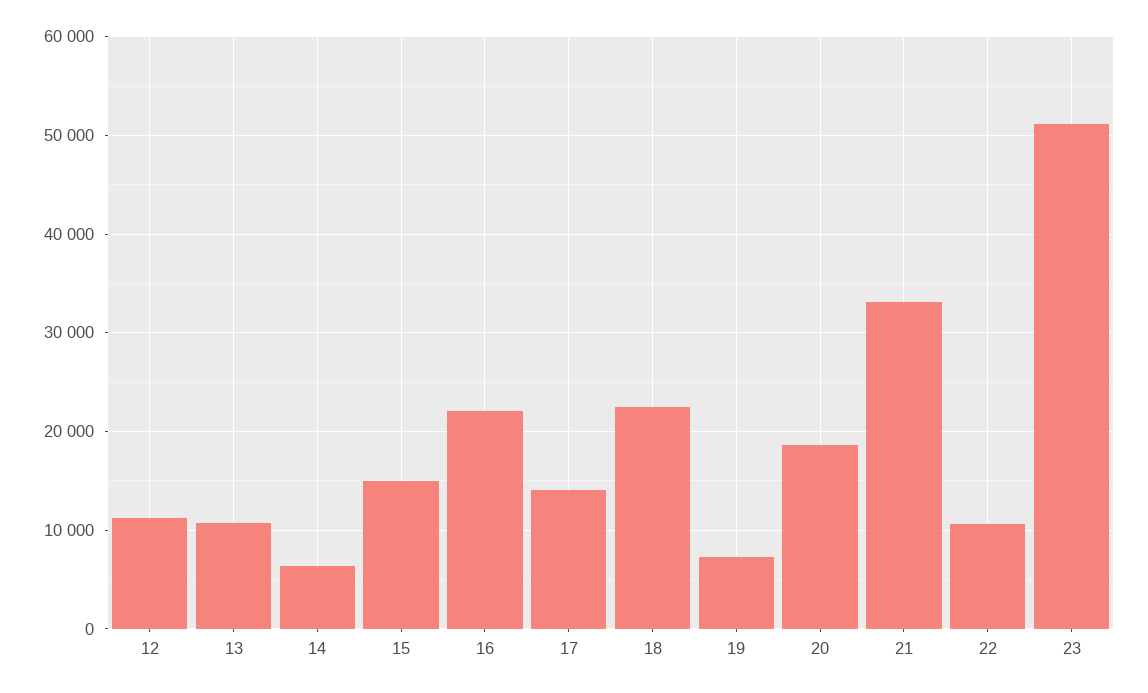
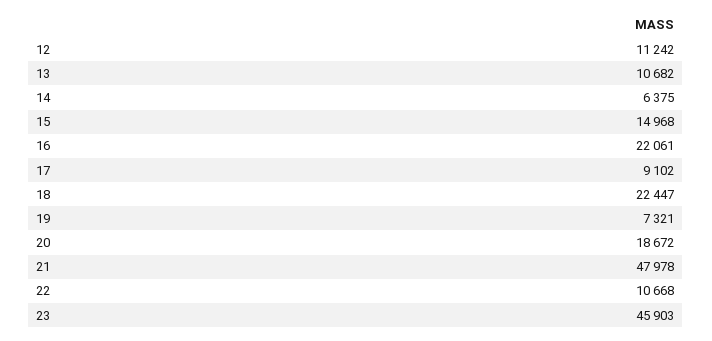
  {
    "12": 11242,
    "13": 10682,
    "14": 6375,
    "15": 14968,
    "16": 22061,
-   "17": 14000,
+   "17": 9102,
    "18": 22447,
    "19": 7321,
    "20": 18672,
-   "21": 33000,
+   "21": 47978,
    "22": 10668,
-   "23": 51000
+   "23": 45903
  }

